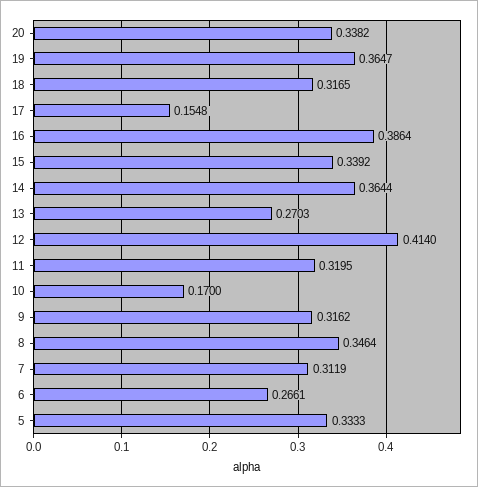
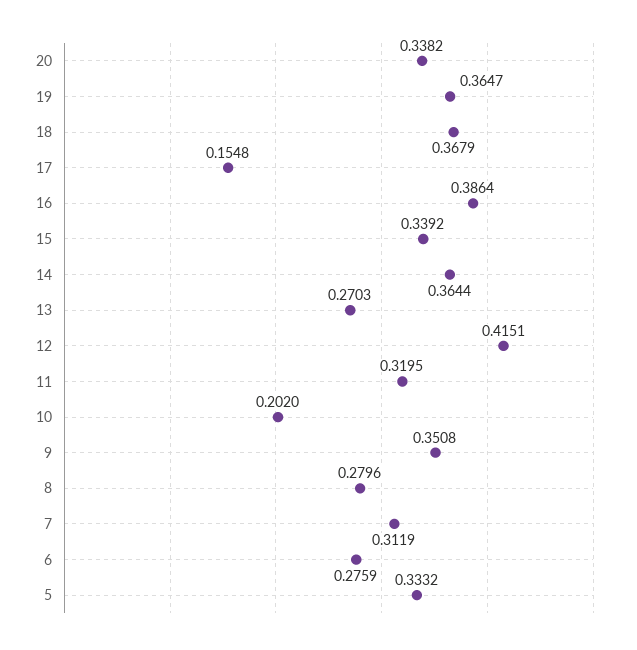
  {
    "20": 0.3382,
    "19": 0.3647,
-   "18": 0.3165,
+   "18": 0.3679,
    "17": 0.1548,
    "16": 0.3864,
    "15": 0.3392,
    "14": 0.3644,
    "13": 0.2703,
-   "12": 0.414,
+   "12": 0.4151,
    "11": 0.3195,
-   "10": 0.17,
+   "10": 0.202,
-   "9": 0.3162,
+   "9": 0.3508,
-   "8": 0.3464,
+   "8": 0.2796,
    "7": 0.3119,
-   "6": 0.2661,
+   "6": 0.2759,
-   "5": 0.3333
+   "5": 0.3332
  }

